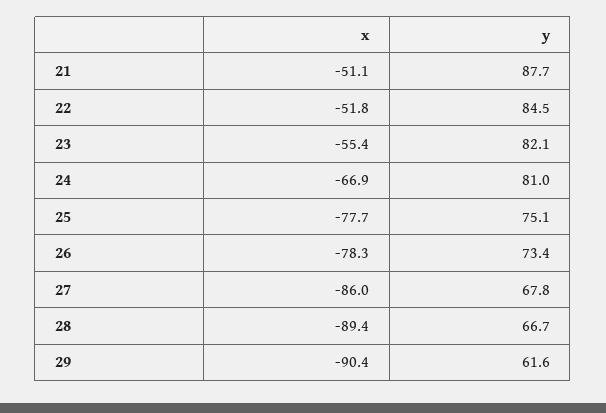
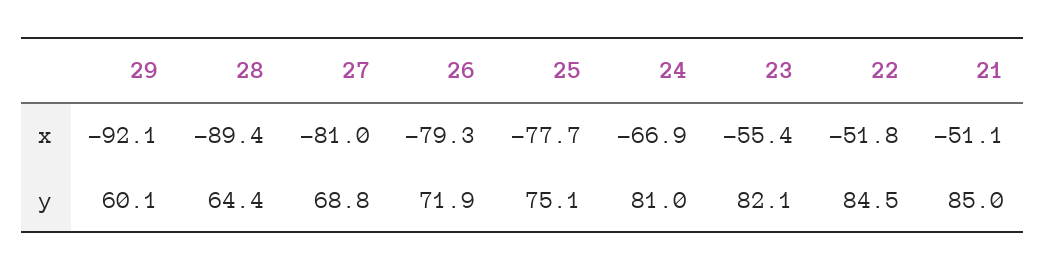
  {
    "x": {
      "21": -51.1,
      "22": -51.8,
      "23": -55.4,
      "24": -66.9,
      "25": -77.7,
-     "26": -78.3,
+     "26": -79.3,
-     "27": -86,
+     "27": -81,
      "28": -89.4,
-     "29": -90.4
+     "29": -92.1
    },
    "y": {
-     "21": 87.7,
+     "21": 85,
      "22": 84.5,
      "23": 82.1,
      "24": 81,
      "25": 75.1,
-     "26": 73.4,
+     "26": 71.9,
-     "27": 67.8,
+     "27": 68.8,
-     "28": 66.7,
+     "28": 64.4,
-     "29": 61.6
+     "29": 60.1
    }
  }

